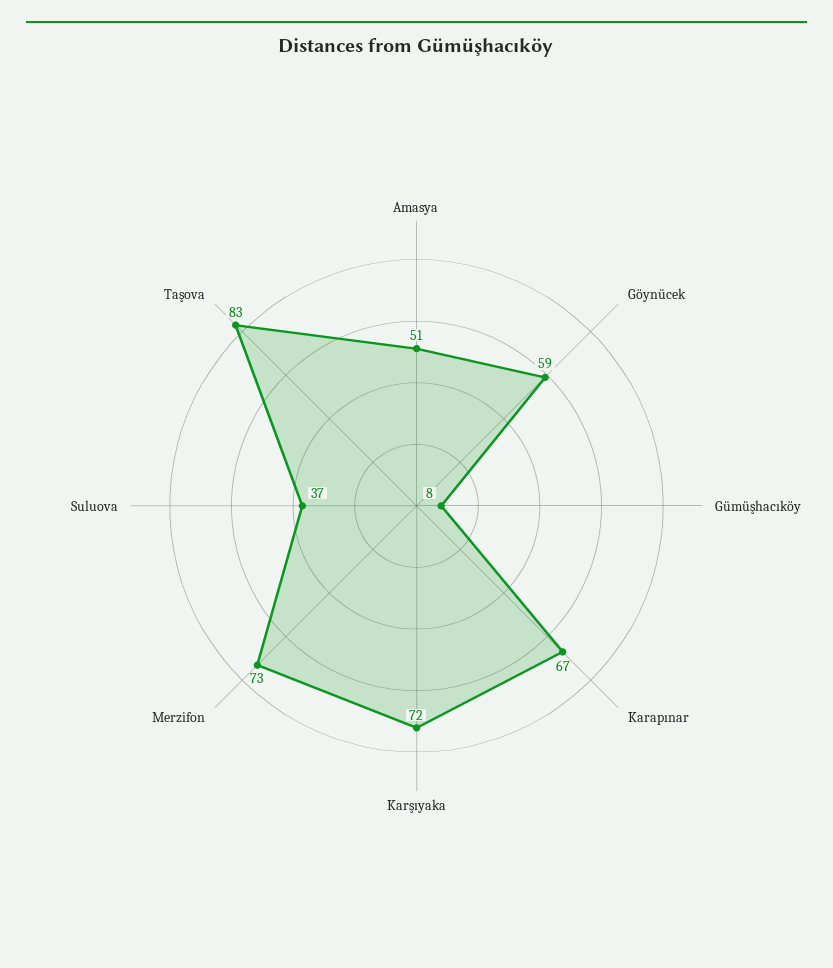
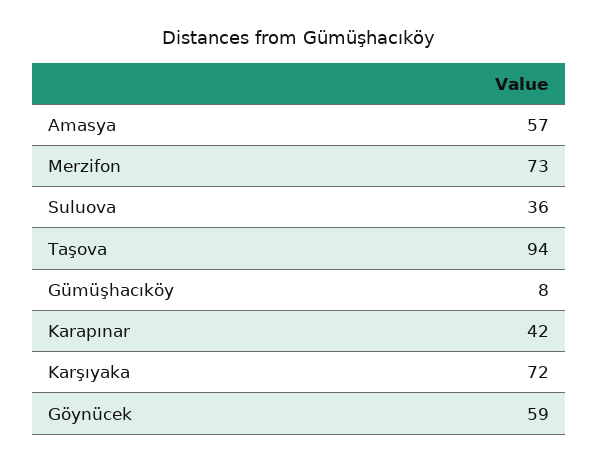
  {
-   "Amasya": 51,
+   "Amasya": 57,
    "Göynücek": 59,
    "Gümüşhacıköy": 8,
-   "Karapınar": 67,
+   "Karapınar": 42,
    "Karşıyaka": 72,
    "Merzifon": 73,
-   "Suluova": 37,
+   "Suluova": 36,
-   "Taşova": 83
+   "Taşova": 94
  }

